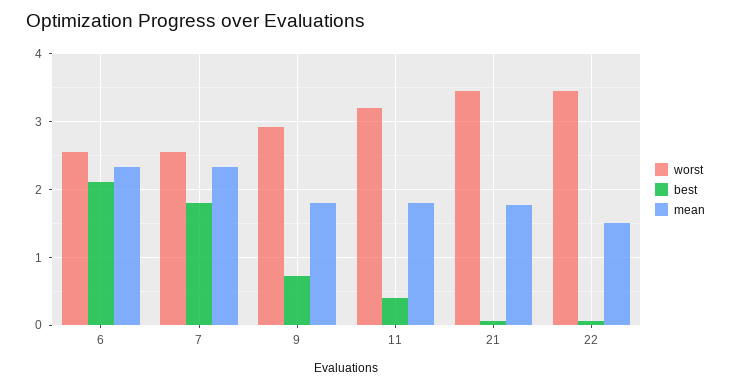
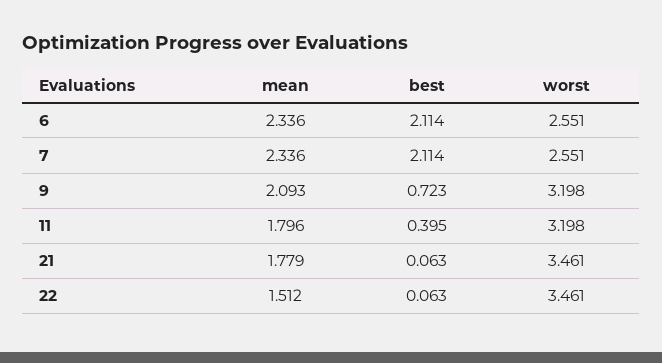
  {
    "worst": {
      "6": 2.551,
      "7": 2.551,
-     "9": 2.9,
+     "9": 3.198,
      "11": 3.198,
      "21": 3.461,
      "22": 3.461
    },
    "best": {
      "6": 2.114,
-     "7": 1.8,
+     "7": 2.114,
      "9": 0.723,
      "11": 0.395,
      "21": 0.063,
      "22": 0.063
    },
    "mean": {
      "6": 2.336,
      "7": 2.336,
-     "9": 1.8,
+     "9": 2.093,
      "11": 1.796,
      "21": 1.779,
      "22": 1.512
    }
  }

